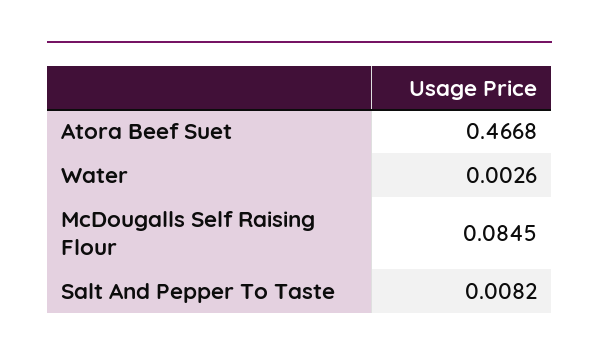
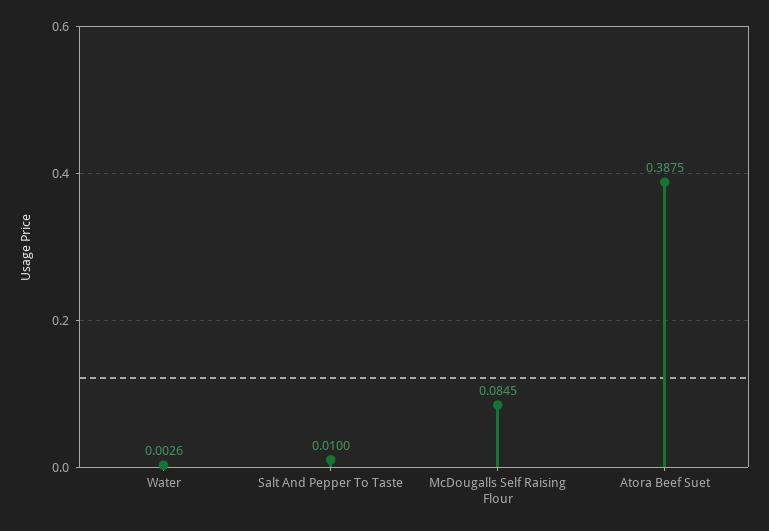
  {
-   "Atora Beef Suet": 0.4668,
+   "Atora Beef Suet": 0.3875,
    "Water": 0.0026,
    "McDougalls Self Raising Flour": 0.0845,
-   "Salt And Pepper To Taste": 0.0082
+   "Salt And Pepper To Taste": 0.01
  }

